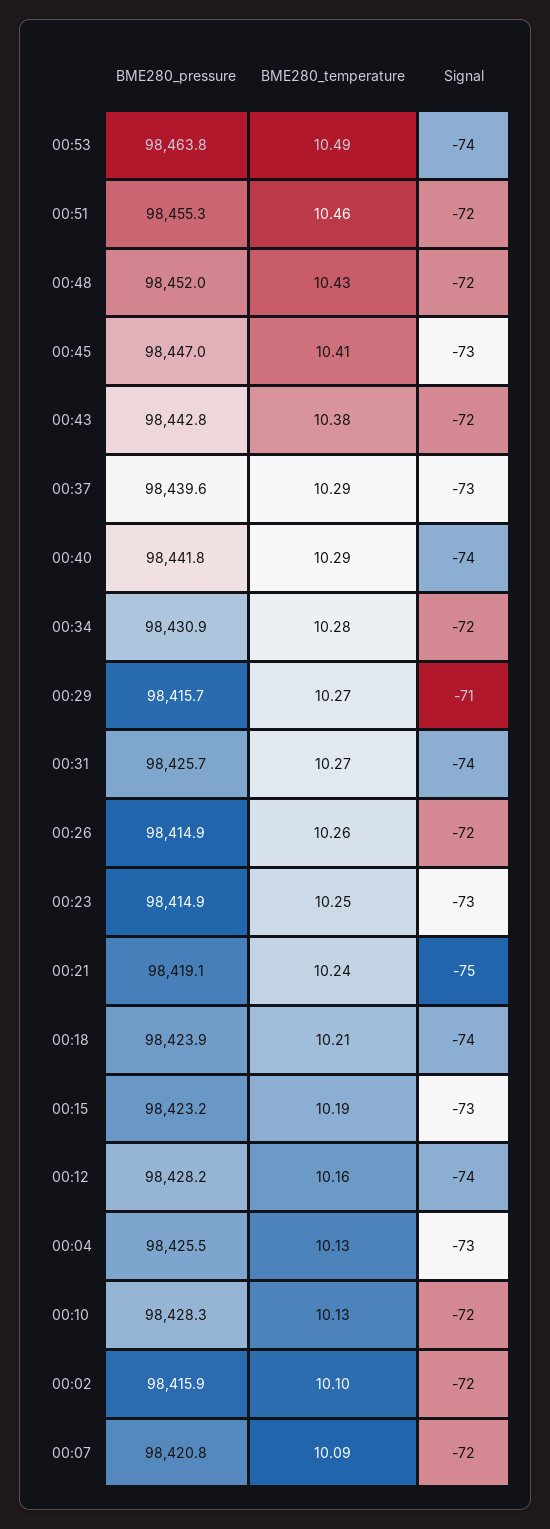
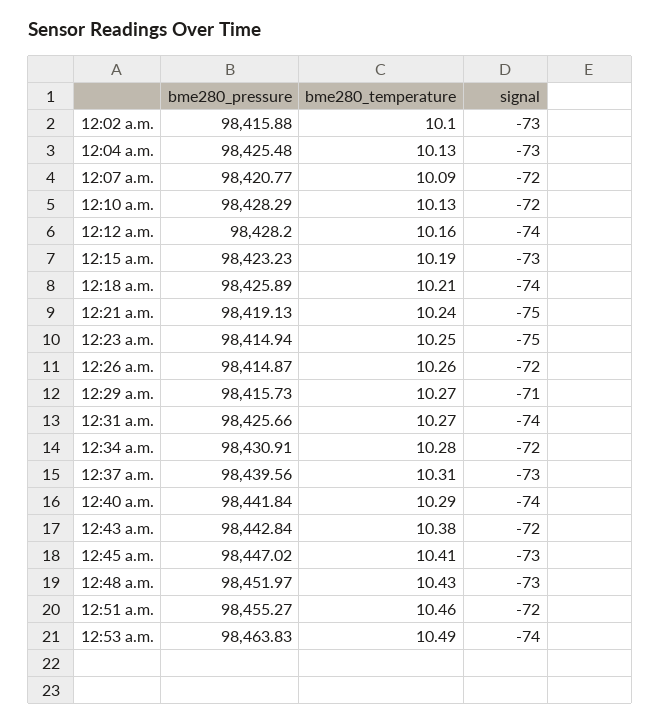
  {
    "BME280_pressure": {
      "00:53": 98463.83,
      "00:51": 98455.27,
      "00:48": 98451.97,
      "00:45": 98447.02,
      "00:43": 98442.84,
      "00:37": 98439.56,
      "00:40": 98441.84,
      "00:34": 98430.91,
      "00:29": 98415.73,
      "00:31": 98425.66,
      "00:26": 98414.87,
      "00:23": 98414.94,
      "00:21": 98419.13,
-     "00:18": 98423.9,
+     "00:18": 98425.89,
      "00:15": 98423.23,
      "00:12": 98428.2,
      "00:04": 98425.48,
      "00:10": 98428.29,
      "00:02": 98415.88,
      "00:07": 98420.77
    },
    "BME280_temperature": {
      "00:53": 10.49,
      "00:51": 10.46,
      "00:48": 10.43,
      "00:45": 10.41,
      "00:43": 10.38,
-     "00:37": 10.29,
+     "00:37": 10.31,
      "00:40": 10.29,
      "00:34": 10.28,
      "00:29": 10.27,
      "00:31": 10.27,
      "00:26": 10.26,
      "00:23": 10.25,
      "00:21": 10.24,
      "00:18": 10.21,
      "00:15": 10.19,
      "00:12": 10.16,
      "00:04": 10.13,
      "00:10": 10.13,
      "00:02": 10.1,
      "00:07": 10.09
    },
    "Signal": {
      "00:53": -74,
      "00:51": -72,
-     "00:48": -72,
+     "00:48": -73,
      "00:45": -73,
      "00:43": -72,
      "00:37": -73,
      "00:40": -74,
      "00:34": -72,
      "00:29": -71,
      "00:31": -74,
      "00:26": -72,
-     "00:23": -73,
+     "00:23": -75,
      "00:21": -75,
      "00:18": -74,
      "00:15": -73,
      "00:12": -74,
      "00:04": -73,
      "00:10": -72,
-     "00:02": -72,
+     "00:02": -73,
      "00:07": -72
    }
  }

